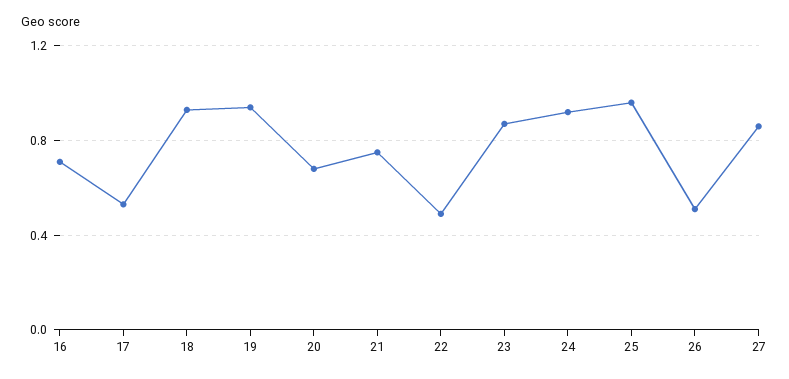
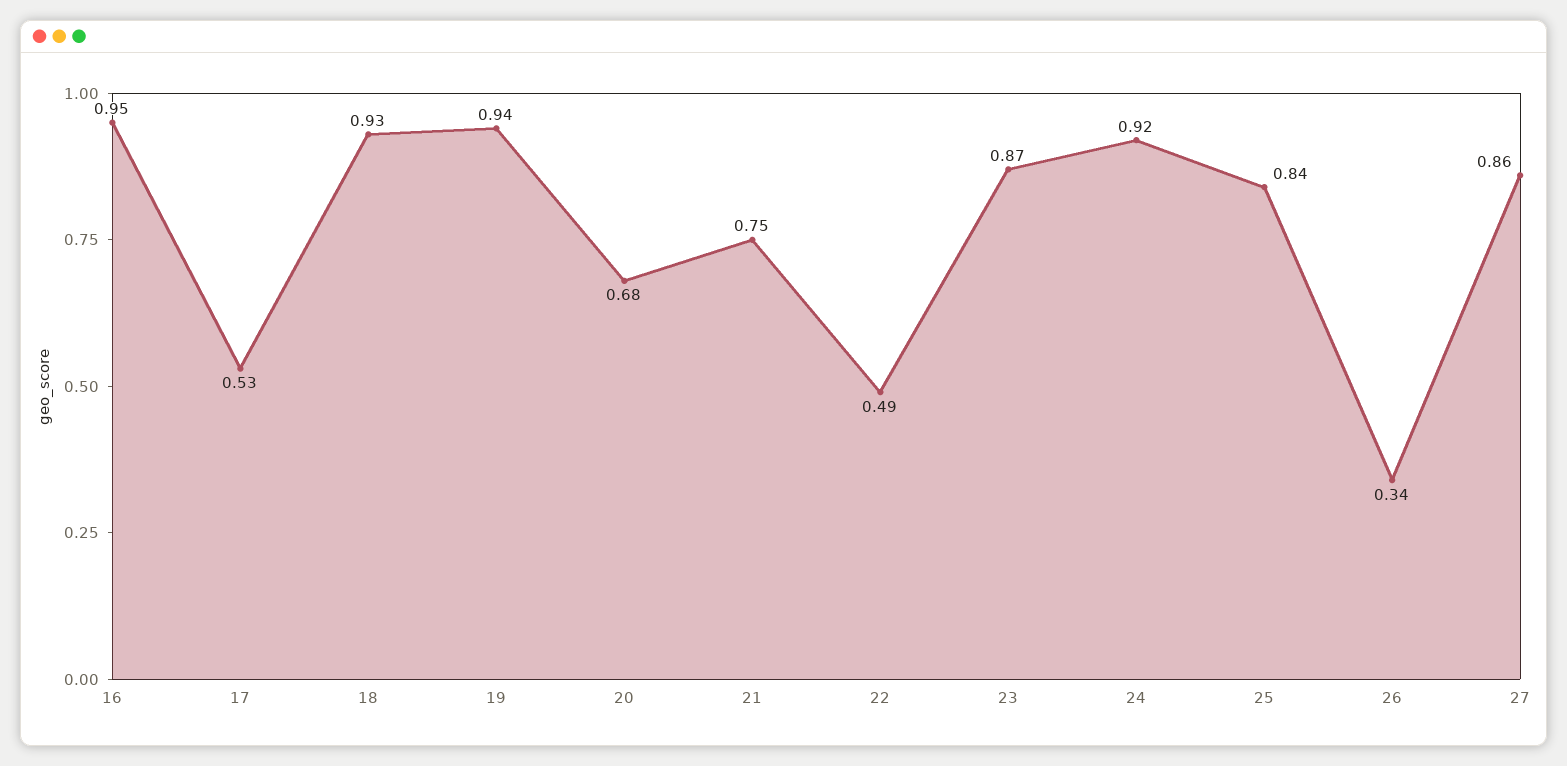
  {
-   "16": 0.7,
+   "16": 0.95,
    "17": 0.53,
    "18": 0.93,
    "19": 0.94,
    "20": 0.68,
    "21": 0.75,
    "22": 0.49,
    "23": 0.87,
    "24": 0.92,
-   "25": 0.95,
+   "25": 0.84,
-   "26": 0.5,
+   "26": 0.34,
    "27": 0.86
  }

